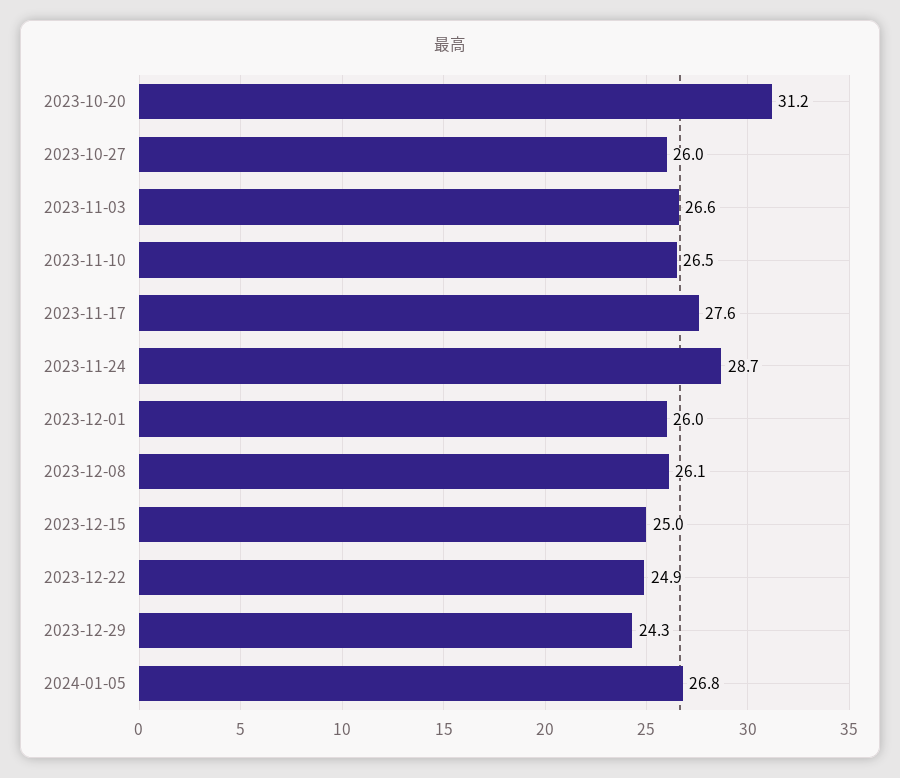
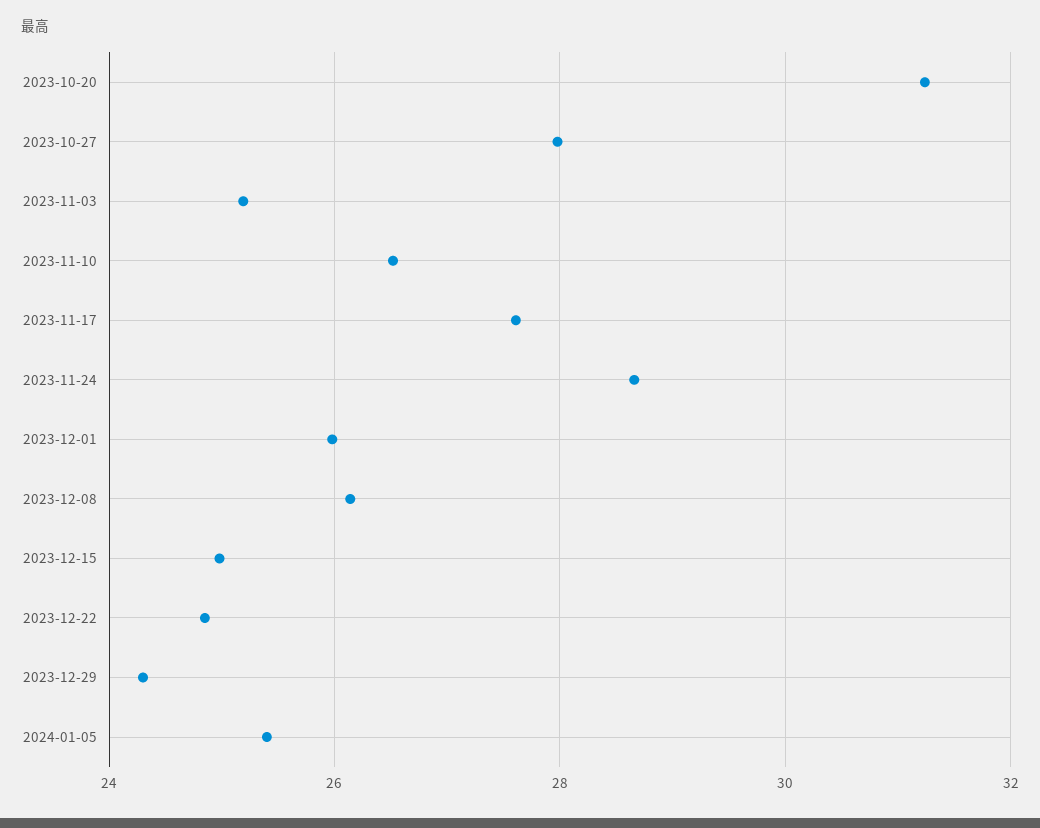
  {
    "2023-10-20": 31.2,
-   "2023-10-27": 26,
+   "2023-10-27": 28,
-   "2023-11-03": 26.6,
+   "2023-11-03": 25.2,
    "2023-11-10": 26.5,
    "2023-11-17": 27.6,
    "2023-11-24": 28.7,
    "2023-12-01": 26,
    "2023-12-08": 26.1,
    "2023-12-15": 25,
    "2023-12-22": 24.9,
    "2023-12-29": 24.3,
-   "2024-01-05": 26.8
+   "2024-01-05": 25.4
  }

